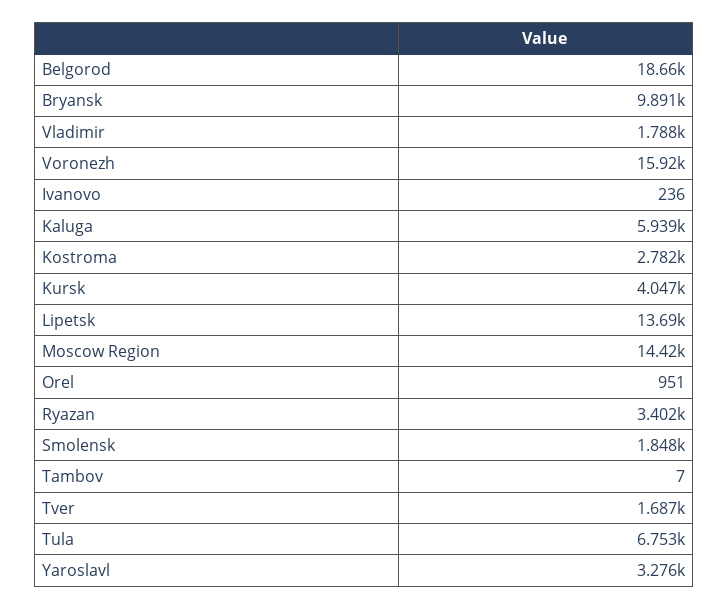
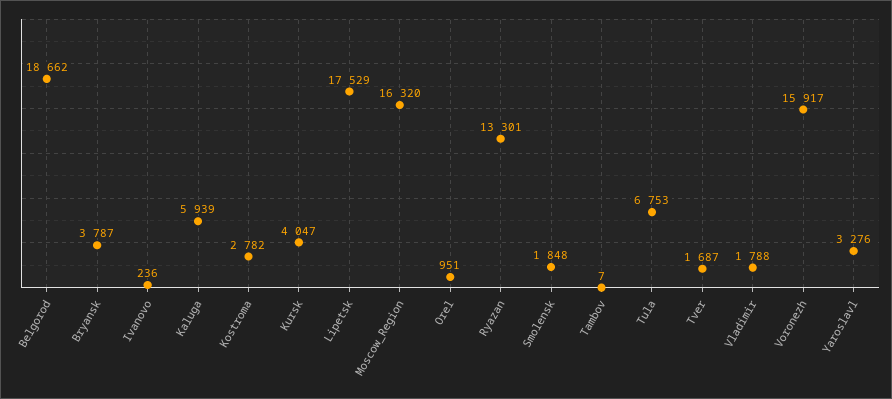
  {
    "Belgorod": 18662,
-   "Bryansk": 9891,
+   "Bryansk": 3787,
    "Vladimir": 1788,
    "Voronezh": 15917,
    "Ivanovo": 236,
    "Kaluga": 5939,
    "Kostroma": 2782,
    "Kursk": 4047,
-   "Lipetsk": 13690,
+   "Lipetsk": 17529,
-   "Moscow Region": 14420,
+   "Moscow Region": 16320,
    "Orel": 951,
-   "Ryazan": 3402,
+   "Ryazan": 13301,
    "Smolensk": 1848,
    "Tambov": 7,
    "Tver": 1687,
    "Tula": 6753,
    "Yaroslavl": 3276
  }

